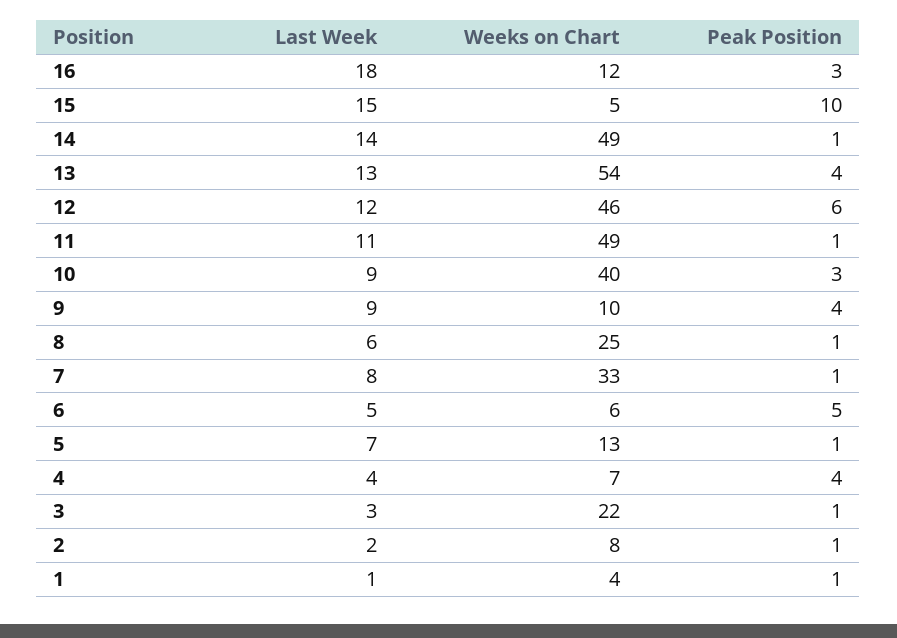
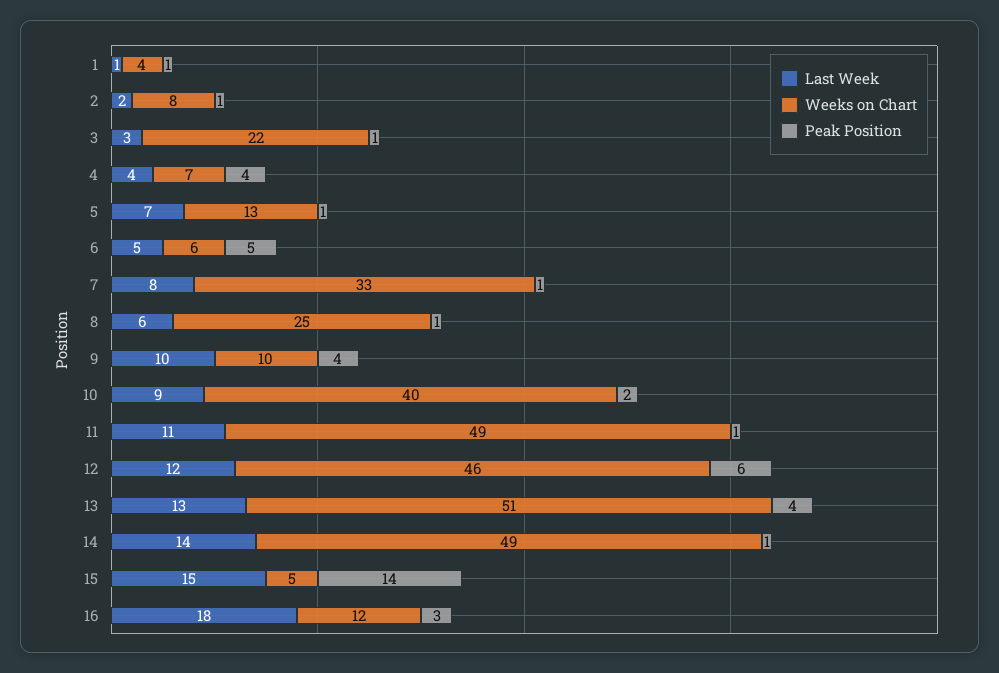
  {
    "Last Week": {
      "16": 18,
      "15": 15,
      "14": 14,
      "13": 13,
      "12": 12,
      "11": 11,
      "10": 9,
-     "9": 9,
+     "9": 10,
      "8": 6,
      "7": 8,
      "6": 5,
      "5": 7,
      "4": 4,
      "3": 3,
      "2": 2,
      "1": 1
    },
    "Weeks on Chart": {
      "16": 12,
      "15": 5,
      "14": 49,
-     "13": 54,
+     "13": 51,
      "12": 46,
      "11": 49,
      "10": 40,
      "9": 10,
      "8": 25,
      "7": 33,
      "6": 6,
      "5": 13,
      "4": 7,
      "3": 22,
      "2": 8,
      "1": 4
    },
    "Peak Position": {
      "16": 3,
-     "15": 10,
+     "15": 14,
      "14": 1,
      "13": 4,
      "12": 6,
      "11": 1,
-     "10": 3,
+     "10": 2,
      "9": 4,
      "8": 1,
      "7": 1,
      "6": 5,
      "5": 1,
      "4": 4,
      "3": 1,
      "2": 1,
      "1": 1
    }
  }

